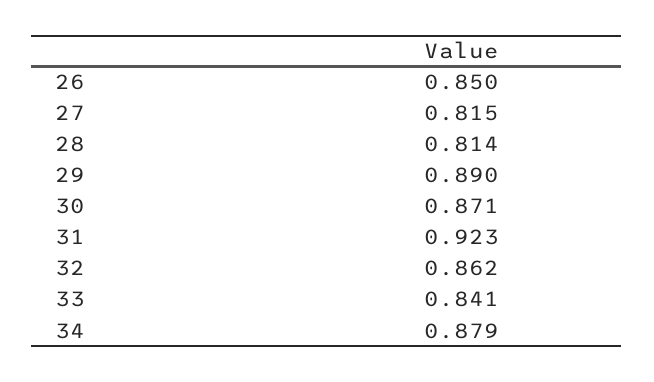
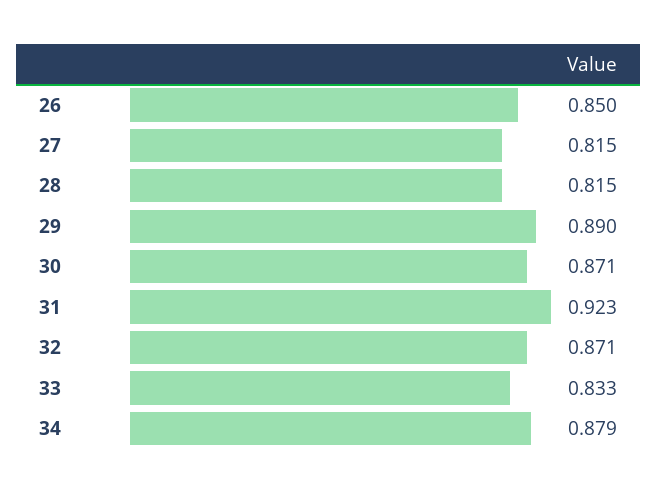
  {
    "26": 0.85,
    "27": 0.815,
-   "28": 0.814,
+   "28": 0.815,
    "29": 0.89,
    "30": 0.871,
    "31": 0.923,
-   "32": 0.862,
+   "32": 0.871,
-   "33": 0.841,
+   "33": 0.833,
    "34": 0.879
  }

